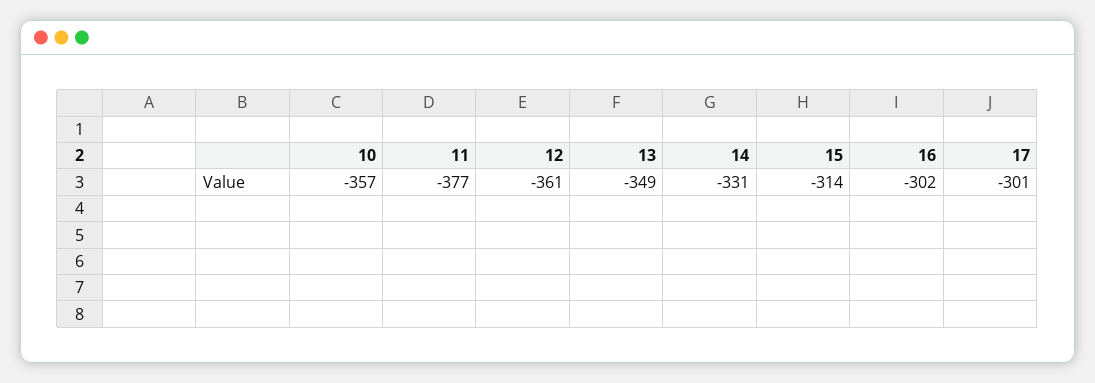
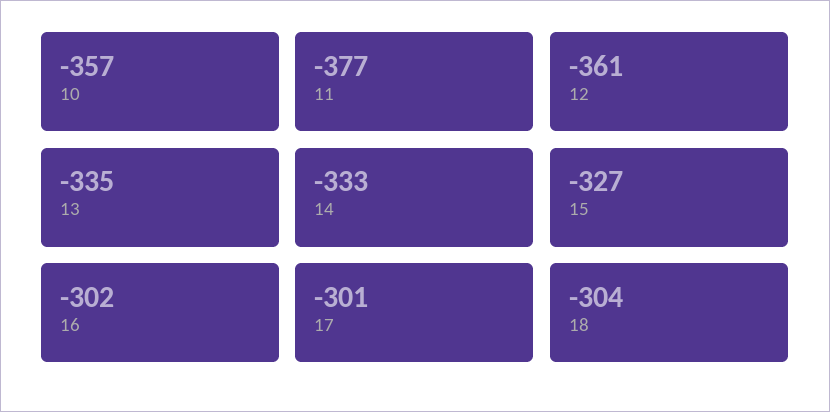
  {
    "10": -357,
    "11": -377,
    "12": -361,
-   "13": -349,
+   "13": -335,
-   "14": -331,
+   "14": -333,
-   "15": -314,
+   "15": -327,
    "16": -302,
-   "17": -301
+   "17": -301,
+   "18": -304
  }

